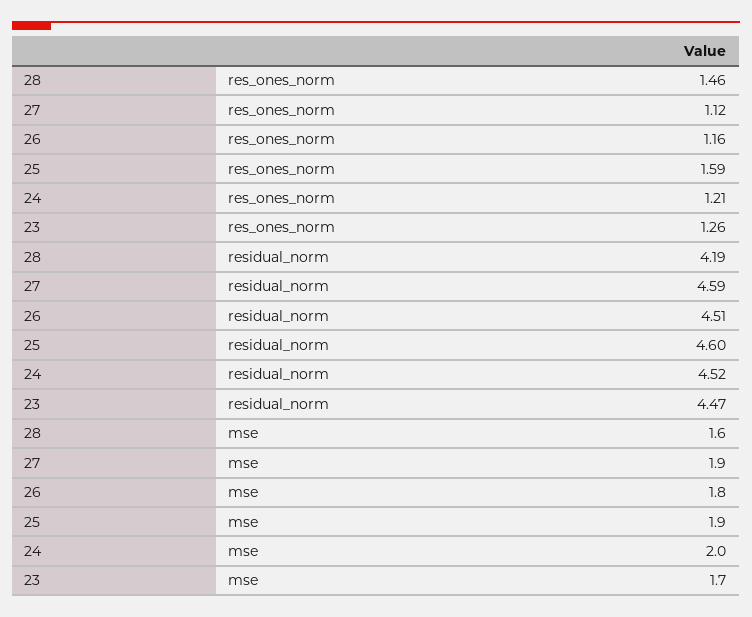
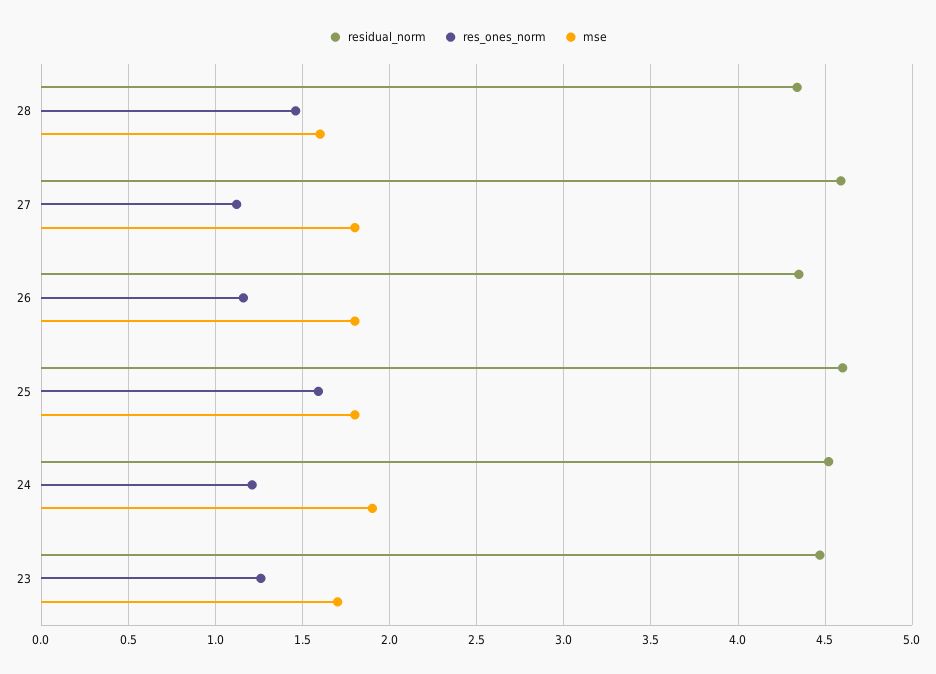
  {
    "res_ones_norm": {
      "28": 1.46,
      "27": 1.12,
      "26": 1.16,
      "25": 1.59,
      "24": 1.21,
      "23": 1.26
    },
    "residual_norm": {
-     "28": 4.19,
+     "28": 4.35,
      "27": 4.59,
-     "26": 4.51,
+     "26": 4.35,
      "25": 4.6,
      "24": 4.52,
      "23": 4.47
    },
    "mse": {
      "28": 1.6,
-     "27": 1.9,
+     "27": 1.8,
      "26": 1.8,
-     "25": 1.9,
+     "25": 1.8,
-     "24": 2,
+     "24": 1.9,
      "23": 1.7
    }
  }

